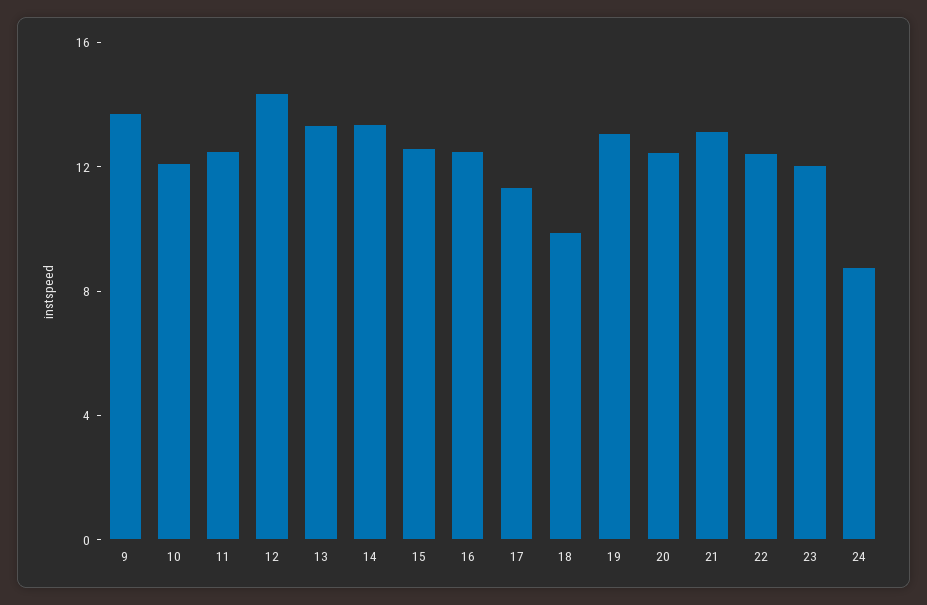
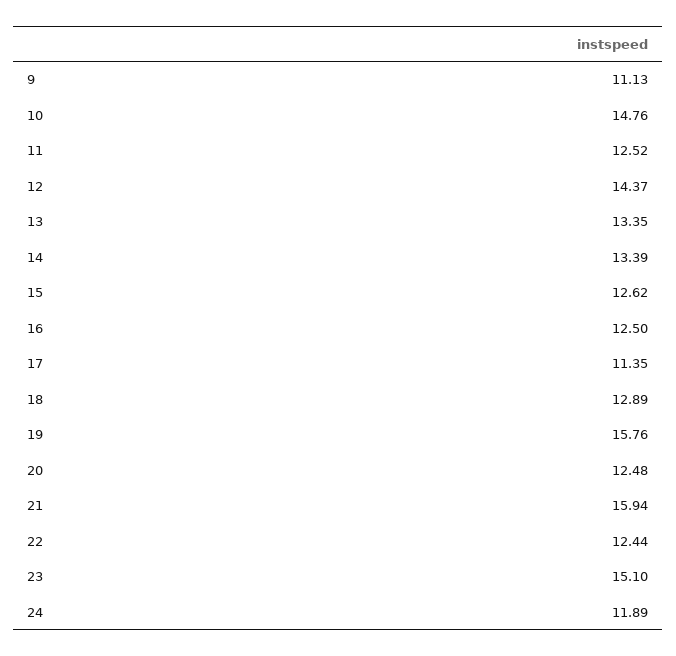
  {
-   "9": 14,
+   "9": 11.13,
-   "10": 12,
+   "10": 14.76,
    "11": 12.52,
    "12": 14.37,
    "13": 13.35,
    "14": 13.39,
    "15": 12.62,
    "16": 12.5,
    "17": 11.35,
-   "18": 10,
+   "18": 12.89,
-   "19": 13,
+   "19": 15.76,
    "20": 12.48,
-   "21": 13,
+   "21": 15.94,
    "22": 12.44,
-   "23": 12,
+   "23": 15.1,
-   "24": 9
+   "24": 11.89
  }

